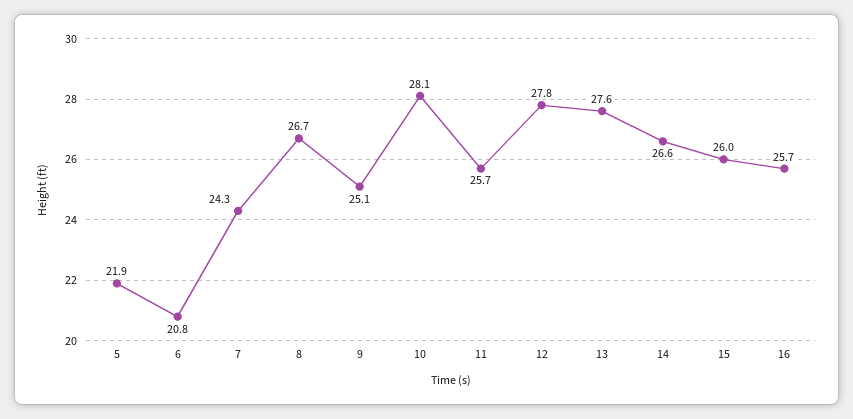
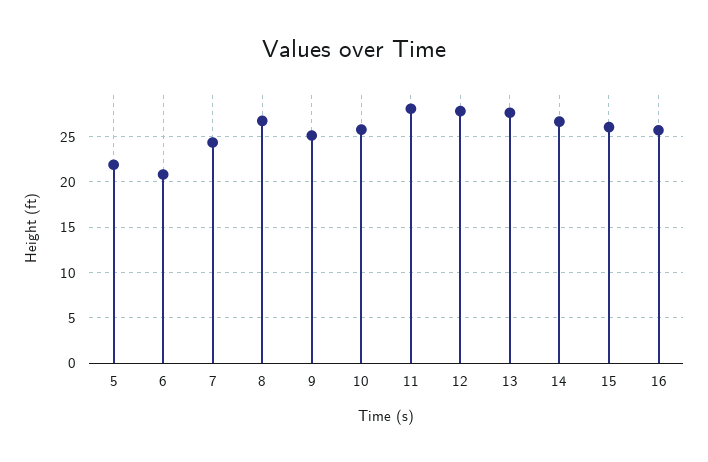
  {
    "5": 21.9,
    "6": 20.8,
    "7": 24.3,
    "8": 26.7,
    "9": 25.1,
-   "10": 28.1,
+   "10": 26,
-   "11": 25.7,
+   "11": 28,
    "12": 27.8,
    "13": 27.6,
    "14": 26.6,
    "15": 26,
    "16": 25.7
  }

